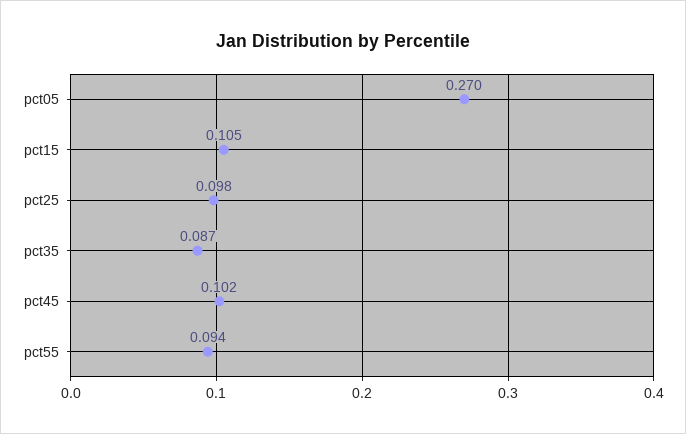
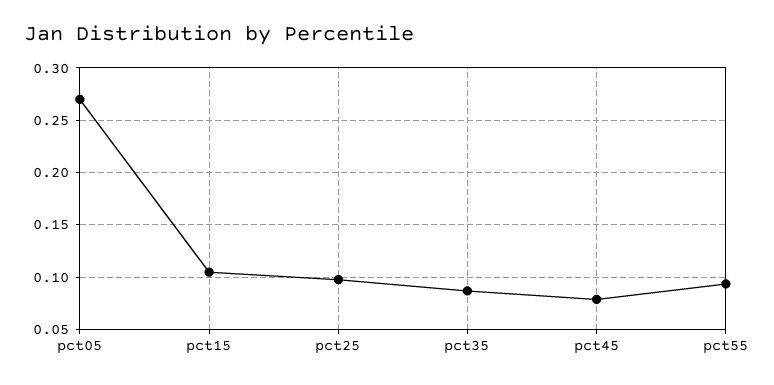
  {
    "pct05": 0.27,
    "pct15": 0.105,
    "pct25": 0.098,
    "pct35": 0.087,
-   "pct45": 0.102,
+   "pct45": 0.08,
    "pct55": 0.094
  }

